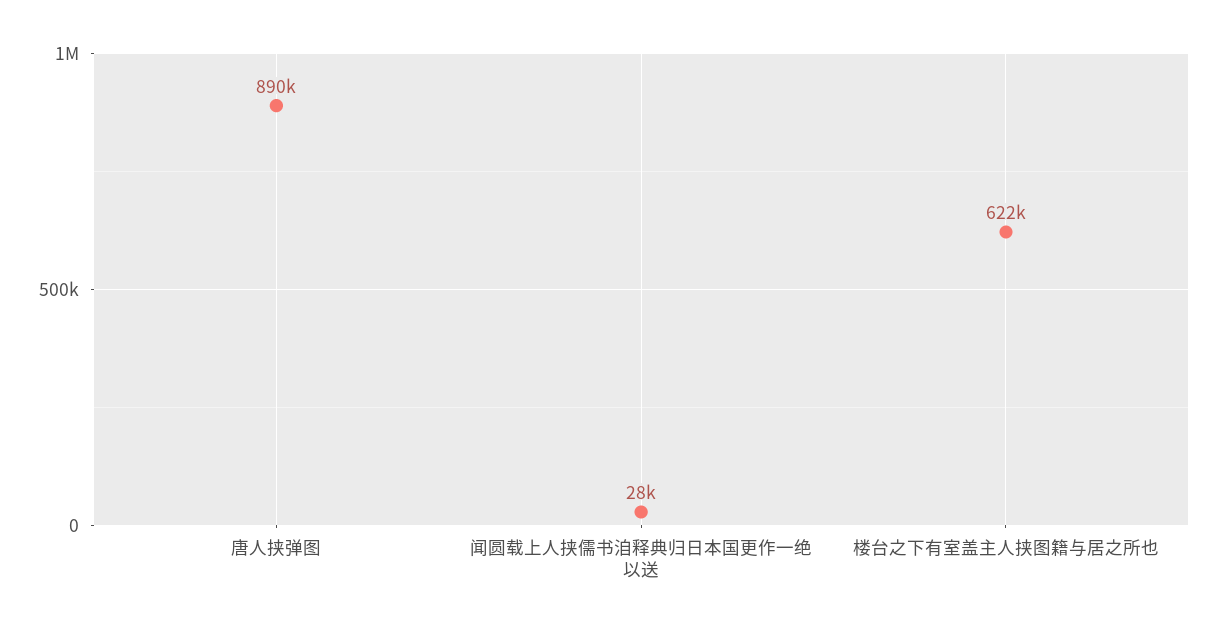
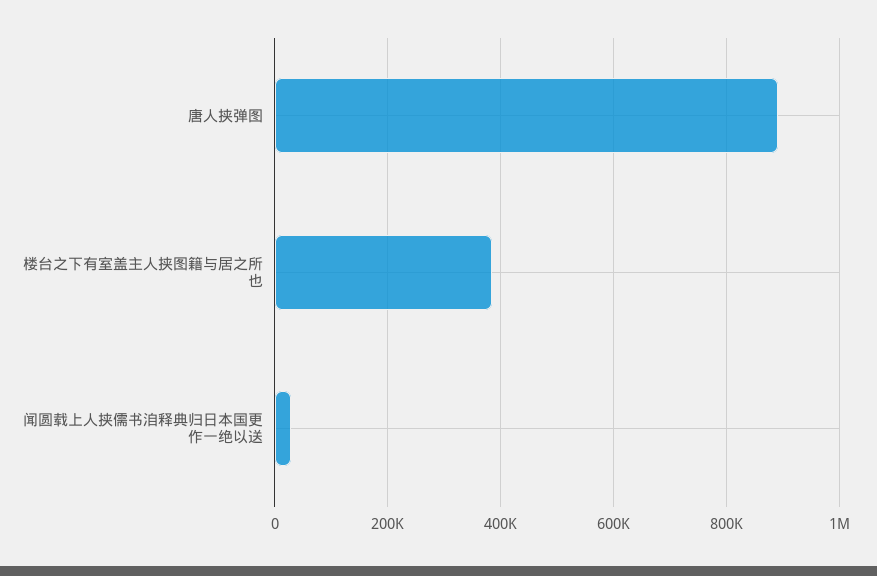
  {
    "唐人挟弹图": 890000,
    "闻圆载上人挟儒书洎释典归日本国更作一绝以送": 28000,
-   "楼台之下有室盖主人挟图籍与居之所也": 622000
+   "楼台之下有室盖主人挟图籍与居之所也": 380000
  }

